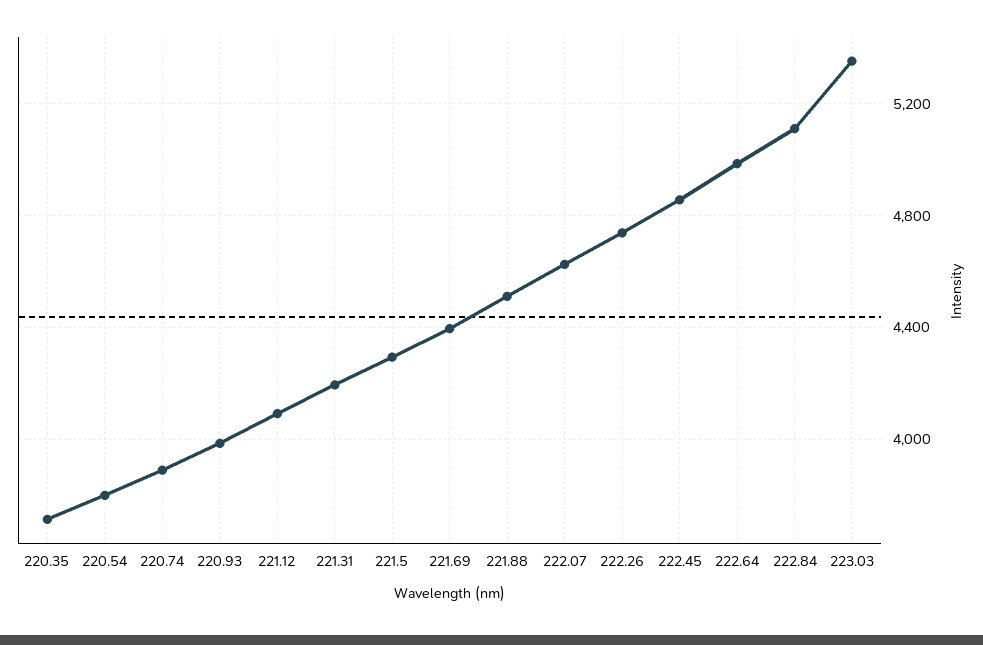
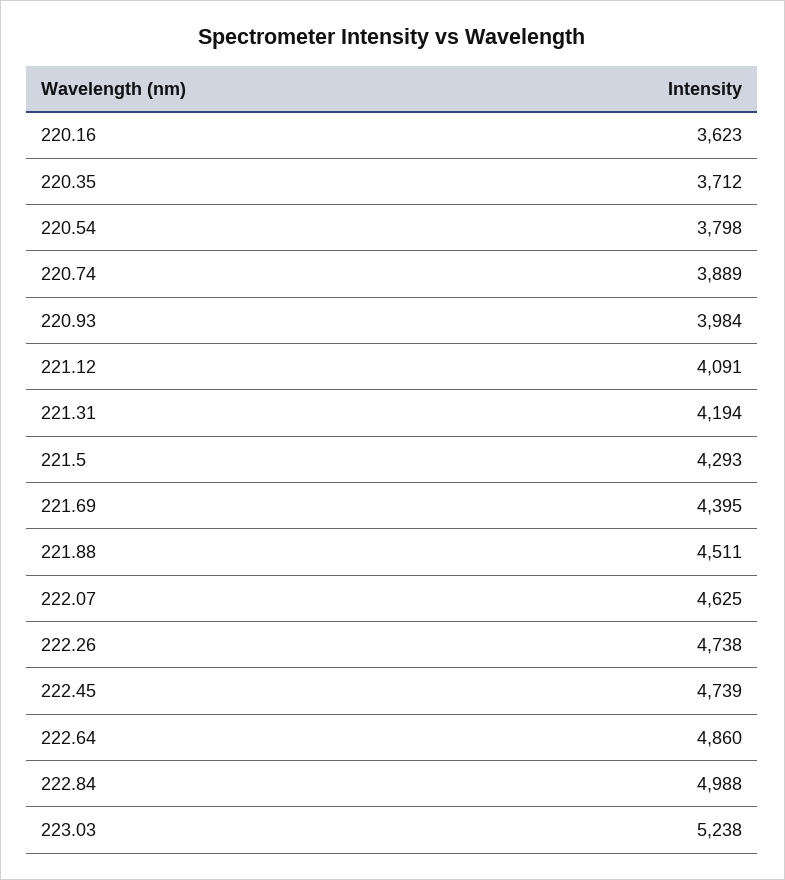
  {
    "220.35": 3712,
    "220.54": 3798,
    "220.74": 3889,
    "220.93": 3984,
    "221.12": 4091,
    "221.31": 4194,
    "221.5": 4293,
    "221.69": 4395,
    "221.88": 4511,
    "222.07": 4625,
    "222.26": 4738,
-   "222.45": 4850,
+   "222.45": 4739,
-   "222.64": 5000,
+   "222.64": 4860,
-   "222.84": 5100,
+   "222.84": 4988,
-   "223.03": 5350
+   "223.03": 5238,
+   "220.16": 3623
  }

